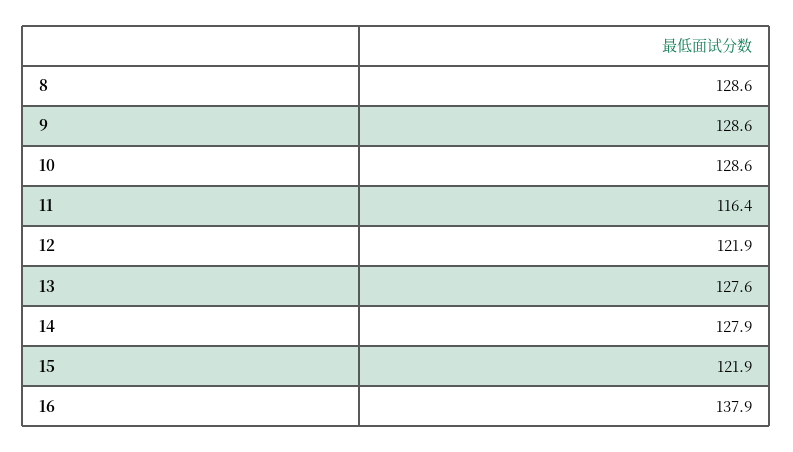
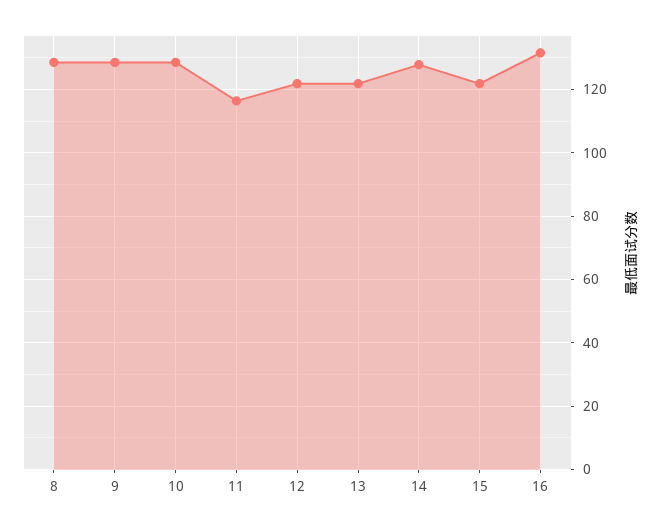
  {
    "8": 128.6,
    "9": 128.6,
    "10": 128.6,
    "11": 116.4,
    "12": 121.9,
-   "13": 127.6,
+   "13": 122,
    "14": 127.9,
    "15": 121.9,
-   "16": 137.9
+   "16": 132
  }

